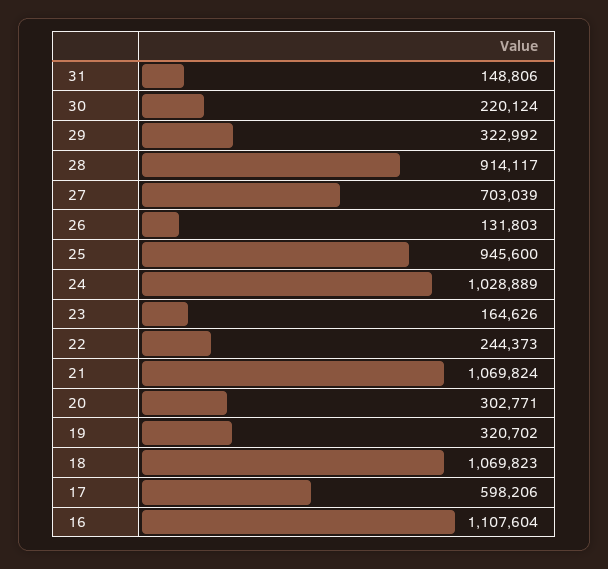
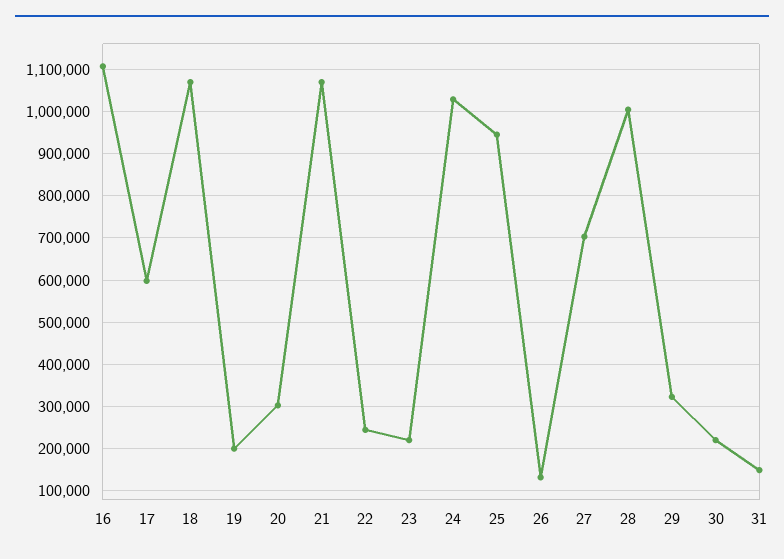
  {
    "31": 148806,
    "30": 220124,
    "29": 322992,
-   "28": 914117,
+   "28": 1000000,
    "27": 703039,
    "26": 131803,
    "25": 945600,
    "24": 1028889,
-   "23": 164626,
+   "23": 220000,
    "22": 244373,
    "21": 1069824,
    "20": 302771,
-   "19": 320702,
+   "19": 200000,
    "18": 1069823,
    "17": 598206,
    "16": 1107604
  }

